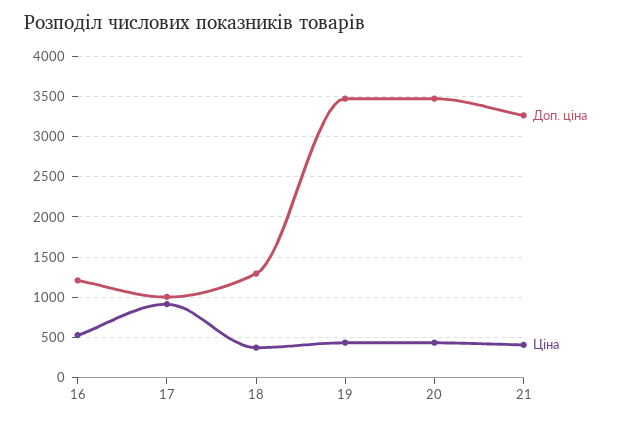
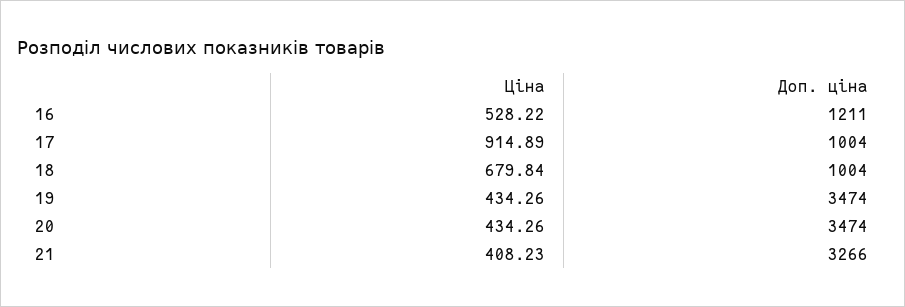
  {
    "Доп. ціна": {
      "16": 1211,
      "17": 1004,
-     "18": 1300,
+     "18": 1004,
      "19": 3474,
      "20": 3474,
      "21": 3266
    },
    "Ціна": {
      "16": 528.22,
      "17": 914.89,
-     "18": 400,
+     "18": 679.84,
      "19": 434.26,
      "20": 434.26,
      "21": 408.23
    }
  }

